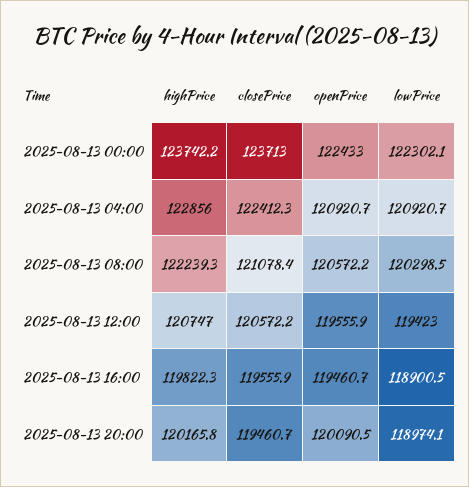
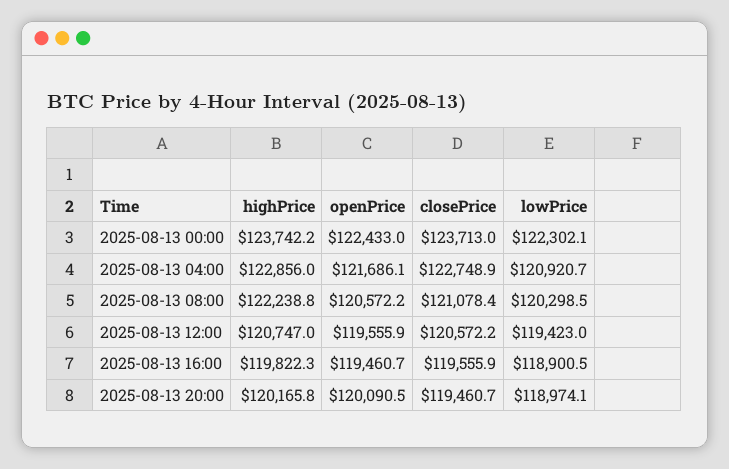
  {
    "highPrice": {
      "2025-08-13 00:00": 123742.2,
      "2025-08-13 04:00": 122856,
-     "2025-08-13 08:00": 122239.3,
+     "2025-08-13 08:00": 122238.8,
      "2025-08-13 12:00": 120747,
      "2025-08-13 16:00": 119822.3,
      "2025-08-13 20:00": 120165.8
    },
    "closePrice": {
      "2025-08-13 00:00": 123713,
-     "2025-08-13 04:00": 122412.3,
+     "2025-08-13 04:00": 122748.9,
      "2025-08-13 08:00": 121078.4,
      "2025-08-13 12:00": 120572.2,
      "2025-08-13 16:00": 119555.9,
      "2025-08-13 20:00": 119460.7
    },
    "openPrice": {
      "2025-08-13 00:00": 122433,
-     "2025-08-13 04:00": 120920.7,
+     "2025-08-13 04:00": 121686.1,
      "2025-08-13 08:00": 120572.2,
      "2025-08-13 12:00": 119555.9,
      "2025-08-13 16:00": 119460.7,
      "2025-08-13 20:00": 120090.5
    },
    "lowPrice": {
      "2025-08-13 00:00": 122302.1,
      "2025-08-13 04:00": 120920.7,
      "2025-08-13 08:00": 120298.5,
      "2025-08-13 12:00": 119423,
      "2025-08-13 16:00": 118900.5,
      "2025-08-13 20:00": 118974.1
    }
  }

